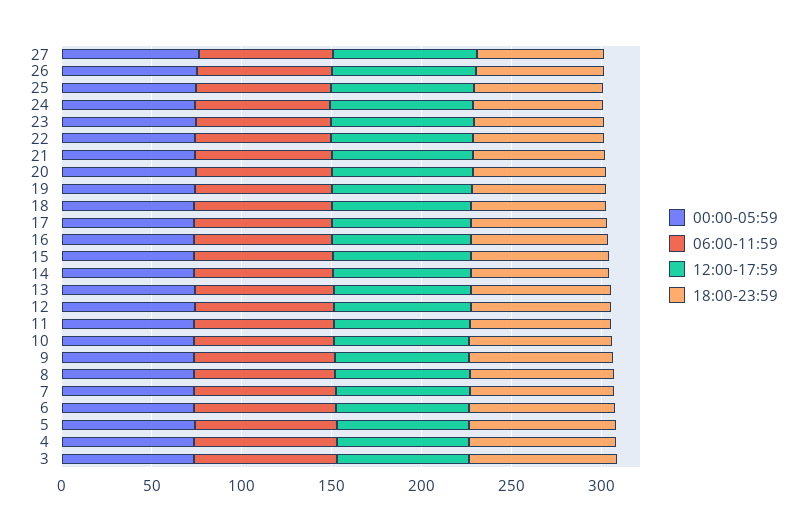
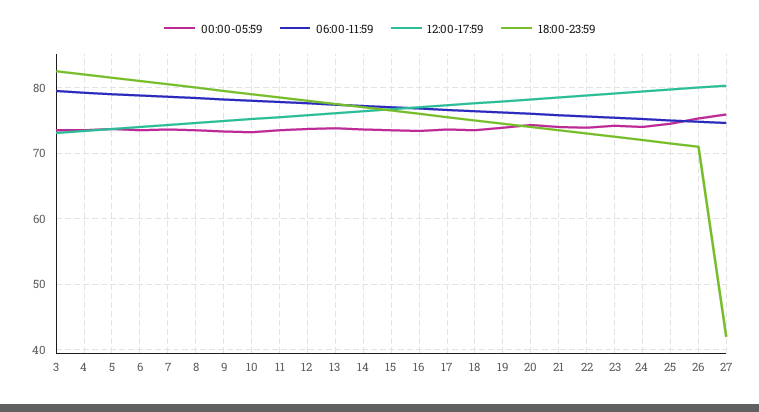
  {
    "00:00-05:59": {
      "27": 76,
      "26": 75,
      "25": 75,
      "24": 74,
      "23": 74,
      "22": 74,
      "21": 74,
      "20": 74,
      "19": 74,
      "18": 74,
      "17": 74,
      "16": 73,
      "15": 74,
      "14": 74,
      "13": 74,
      "12": 74,
      "11": 74,
      "10": 73,
      "9": 73,
      "8": 74,
      "7": 74,
      "6": 74,
      "5": 74,
      "4": 74,
      "3": 74
    },
    "06:00-11:59": {
      "27": 75,
      "26": 75,
      "25": 75,
      "24": 75,
      "23": 75,
      "22": 76,
      "21": 76,
      "20": 76,
      "19": 76,
      "18": 76,
      "17": 77,
      "16": 77,
      "15": 77,
      "14": 77,
      "13": 77,
      "12": 78,
      "11": 78,
      "10": 78,
      "9": 78,
      "8": 78,
      "7": 79,
      "6": 79,
      "5": 79,
      "4": 79,
      "3": 80
    },
    "12:00-17:59": {
      "27": 80,
      "26": 80,
      "25": 80,
      "24": 79,
      "23": 79,
      "22": 79,
      "21": 79,
      "20": 78,
      "19": 78,
      "18": 78,
      "17": 77,
      "16": 77,
      "15": 77,
      "14": 76,
      "13": 76,
      "12": 76,
      "11": 76,
      "10": 75,
      "9": 75,
      "8": 75,
      "7": 74,
      "6": 74,
      "5": 74,
      "4": 73,
      "3": 73
    },
    "18:00-23:59": {
-     "27": 70,
+     "27": 42,
      "26": 71,
      "25": 72,
      "24": 72,
      "23": 73,
      "22": 73,
      "21": 74,
      "20": 74,
      "19": 75,
      "18": 75,
      "17": 76,
      "16": 76,
      "15": 77,
      "14": 77,
      "13": 78,
      "12": 78,
      "11": 79,
      "10": 79,
      "9": 80,
      "8": 80,
      "7": 81,
      "6": 81,
      "5": 82,
      "4": 82,
      "3": 83
    }
  }

